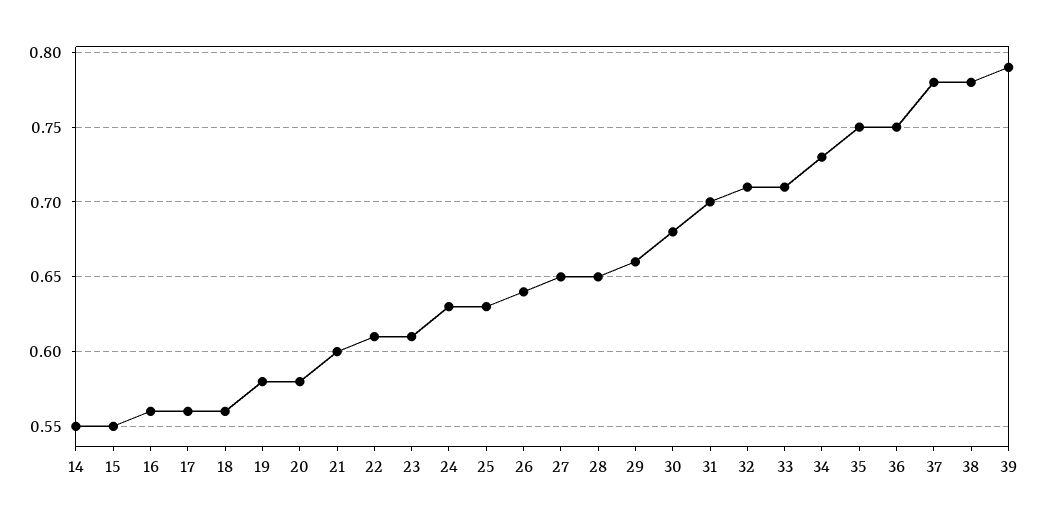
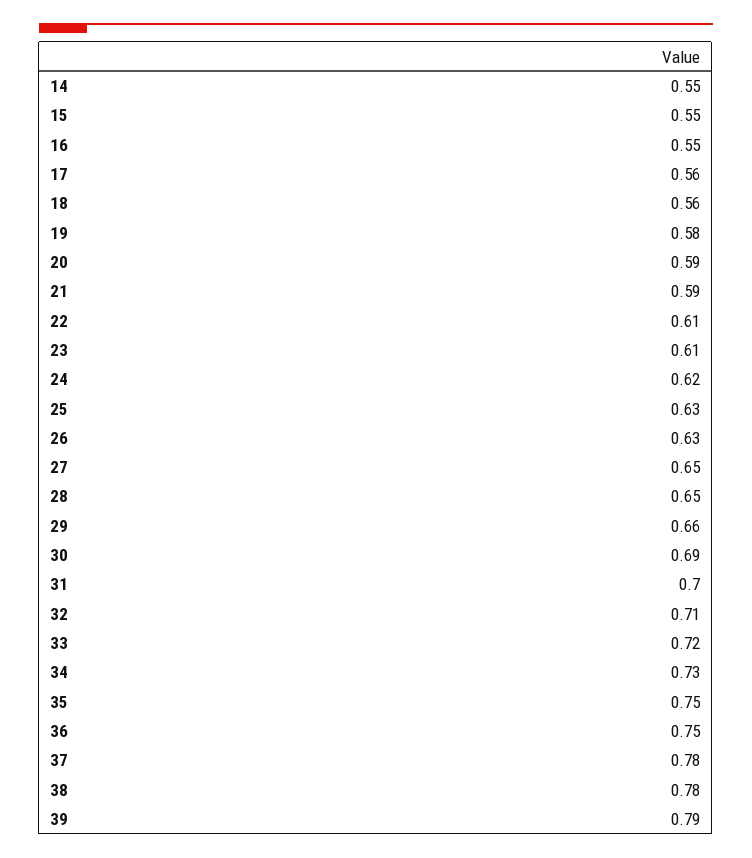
  {
    "14": 0.55,
    "15": 0.55,
-   "16": 0.56,
+   "16": 0.55,
    "17": 0.56,
    "18": 0.56,
    "19": 0.58,
-   "20": 0.58,
+   "20": 0.59,
-   "21": 0.6,
+   "21": 0.59,
    "22": 0.61,
    "23": 0.61,
-   "24": 0.63,
+   "24": 0.62,
    "25": 0.63,
-   "26": 0.64,
+   "26": 0.63,
    "27": 0.65,
    "28": 0.65,
    "29": 0.66,
-   "30": 0.68,
+   "30": 0.69,
    "31": 0.7,
    "32": 0.71,
-   "33": 0.71,
+   "33": 0.72,
    "34": 0.73,
    "35": 0.75,
    "36": 0.75,
    "37": 0.78,
    "38": 0.78,
    "39": 0.79
  }

